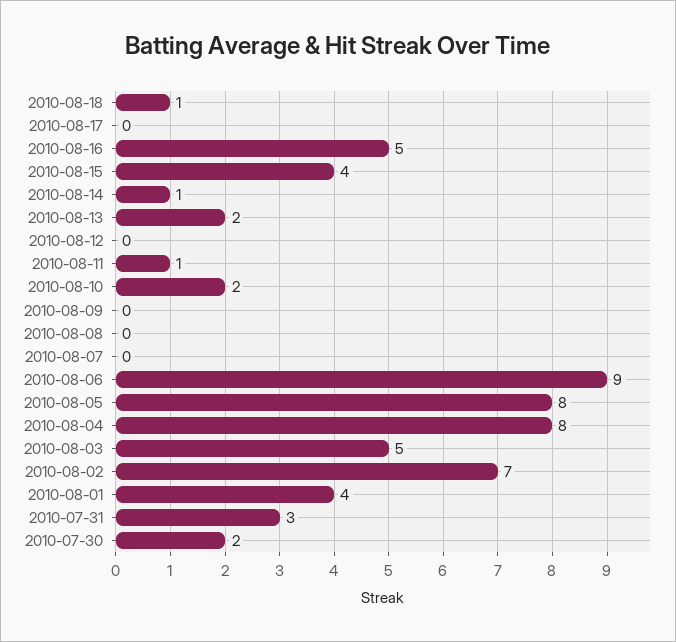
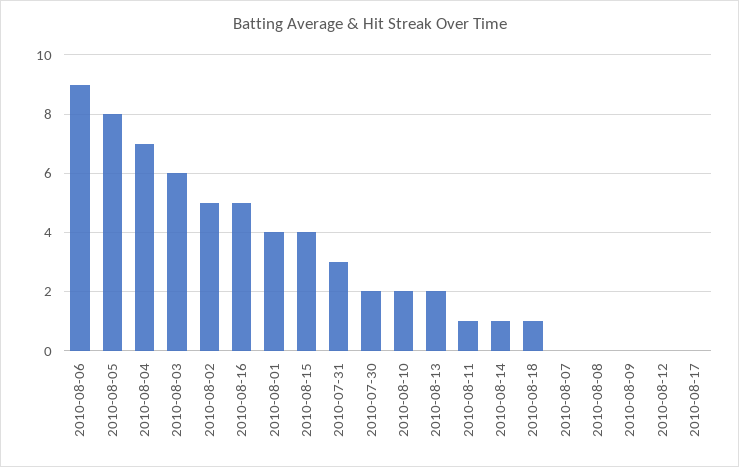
  {
    "2010-08-18": 1,
    "2010-08-17": 0,
    "2010-08-16": 5,
    "2010-08-15": 4,
    "2010-08-14": 1,
    "2010-08-13": 2,
    "2010-08-12": 0,
    "2010-08-11": 1,
    "2010-08-10": 2,
    "2010-08-09": 0,
    "2010-08-08": 0,
    "2010-08-07": 0,
    "2010-08-06": 9,
    "2010-08-05": 8,
-   "2010-08-04": 8,
+   "2010-08-04": 7,
-   "2010-08-03": 5,
+   "2010-08-03": 6,
-   "2010-08-02": 7,
+   "2010-08-02": 5,
    "2010-08-01": 4,
    "2010-07-31": 3,
    "2010-07-30": 2
  }

